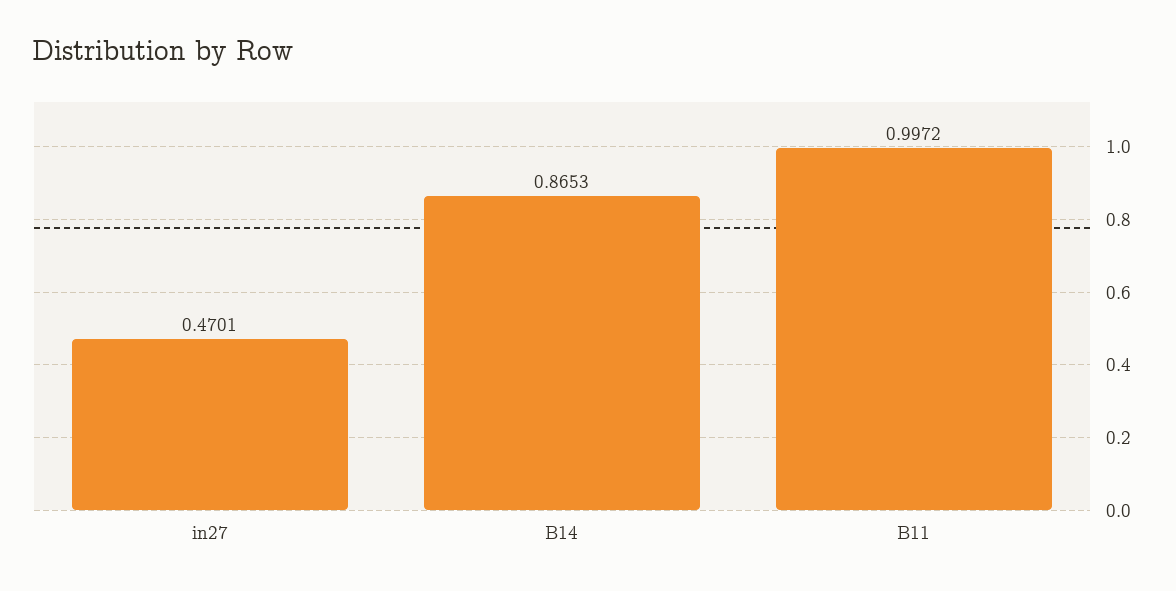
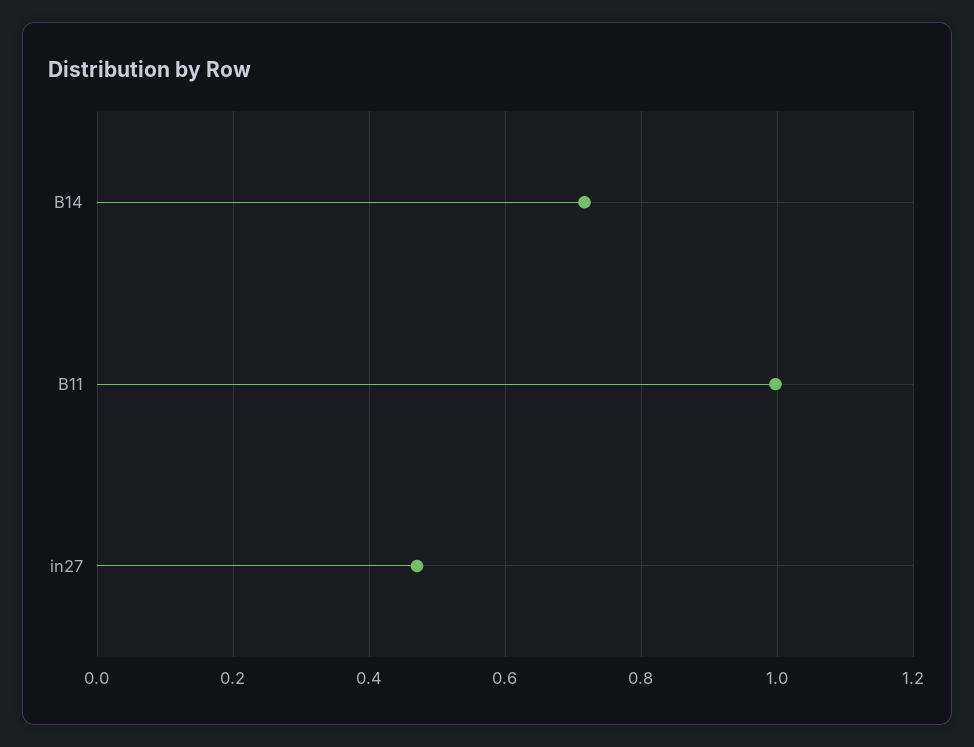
  {
    "in27": 0.4701,
-   "B14": 0.8653,
+   "B14": 0.72,
    "B11": 0.9972
  }

